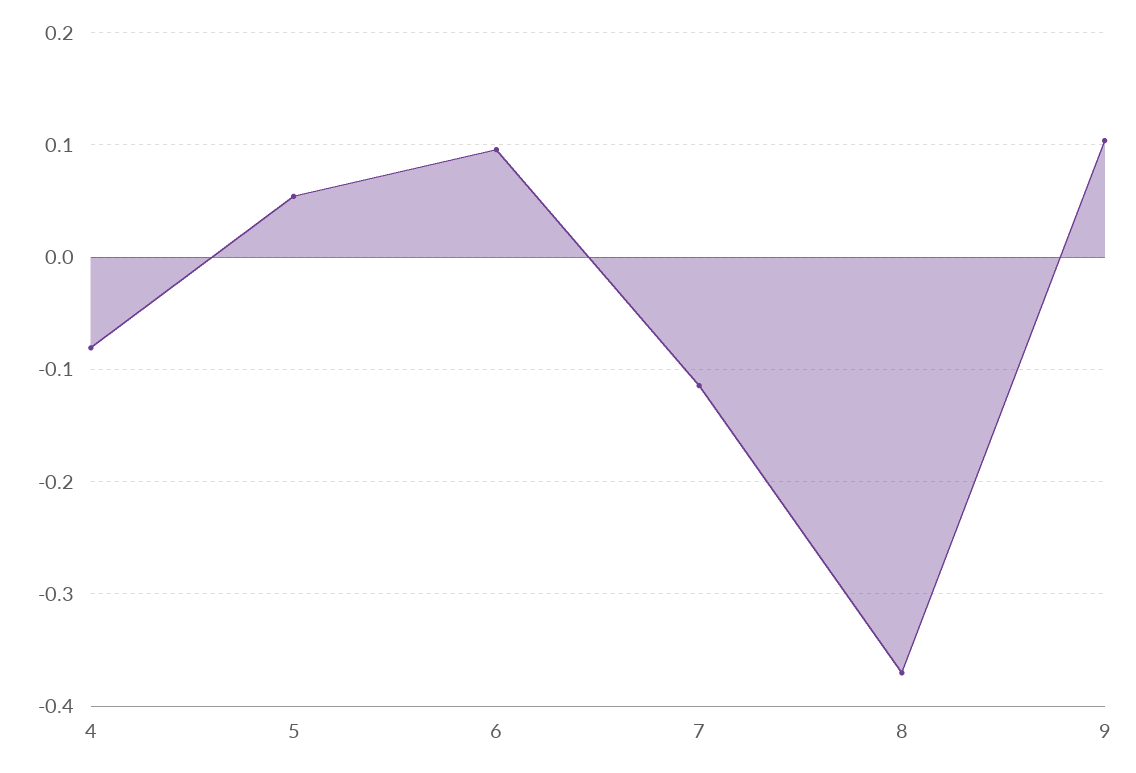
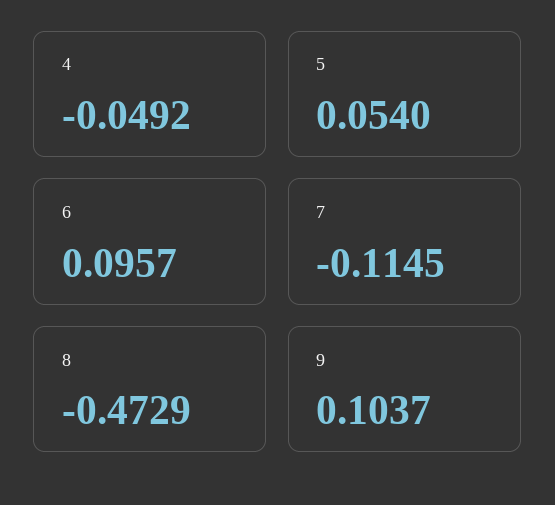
  {
-   "4": -0.08,
+   "4": -0.0492,
    "5": 0.054,
    "6": 0.0957,
    "7": -0.1145,
-   "8": -0.37,
+   "8": -0.4729,
    "9": 0.1037
  }

